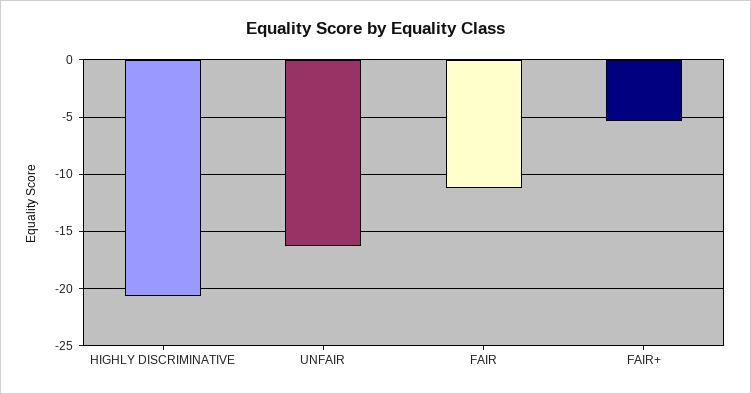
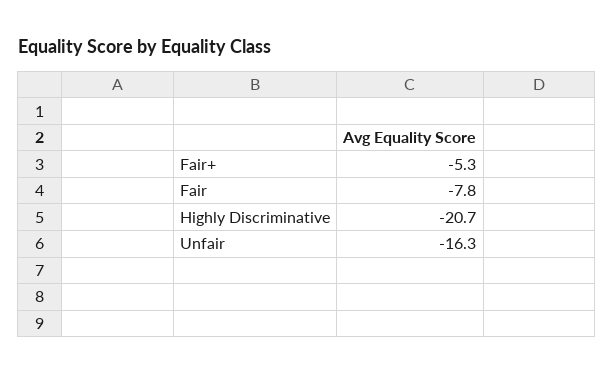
  {
    "HIGHLY DISCRIMINATIVE": -20.7,
    "UNFAIR": -16.3,
-   "FAIR": -11,
+   "FAIR": -7.8,
    "FAIR+": -5.3
  }

